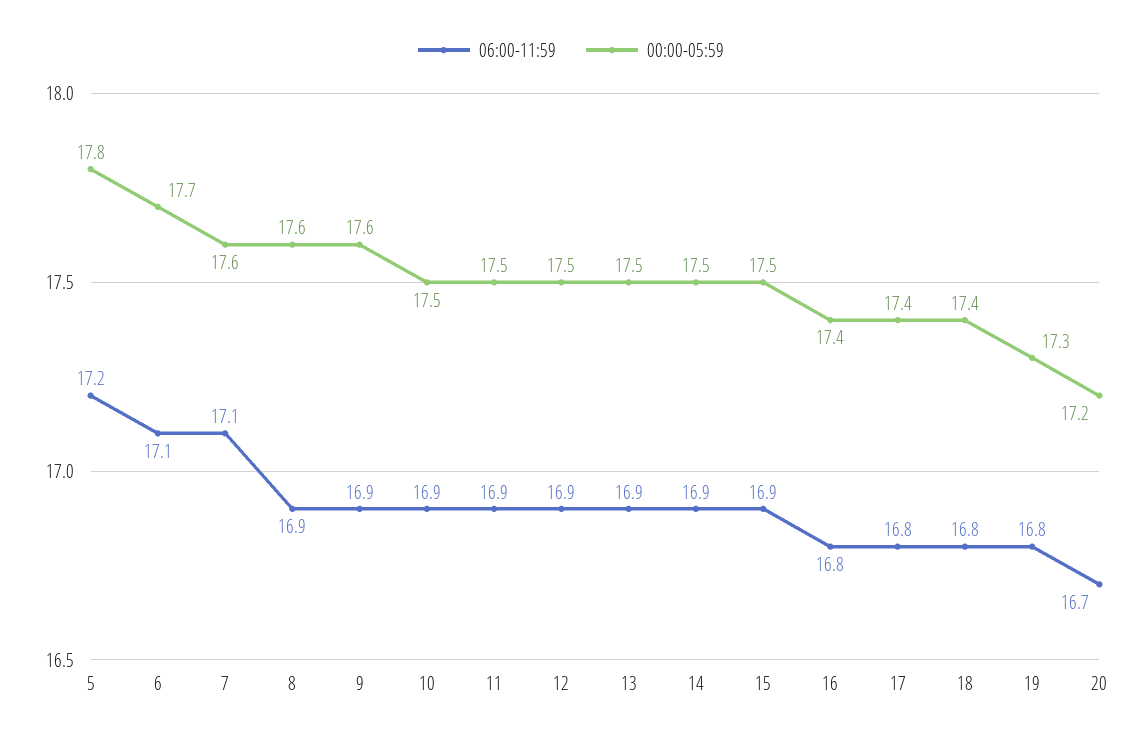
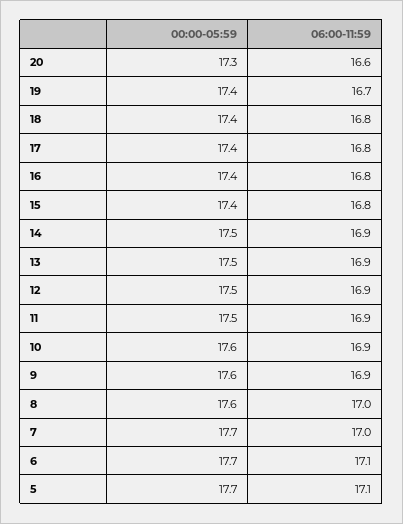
  {
    "06:00-11:59": {
-     "5": 17.2,
+     "5": 17.1,
      "6": 17.1,
-     "7": 17.1,
+     "7": 17,
-     "8": 16.9,
+     "8": 17,
      "9": 16.9,
      "10": 16.9,
      "11": 16.9,
      "12": 16.9,
      "13": 16.9,
      "14": 16.9,
-     "15": 16.9,
+     "15": 16.8,
      "16": 16.8,
      "17": 16.8,
      "18": 16.8,
-     "19": 16.8,
+     "19": 16.7,
-     "20": 16.7
+     "20": 16.6
    },
    "00:00-05:59": {
-     "5": 17.8,
+     "5": 17.7,
      "6": 17.7,
-     "7": 17.6,
+     "7": 17.7,
      "8": 17.6,
      "9": 17.6,
-     "10": 17.5,
+     "10": 17.6,
      "11": 17.5,
      "12": 17.5,
      "13": 17.5,
      "14": 17.5,
-     "15": 17.5,
+     "15": 17.4,
      "16": 17.4,
      "17": 17.4,
      "18": 17.4,
-     "19": 17.3,
+     "19": 17.4,
-     "20": 17.2
+     "20": 17.3
    }
  }

